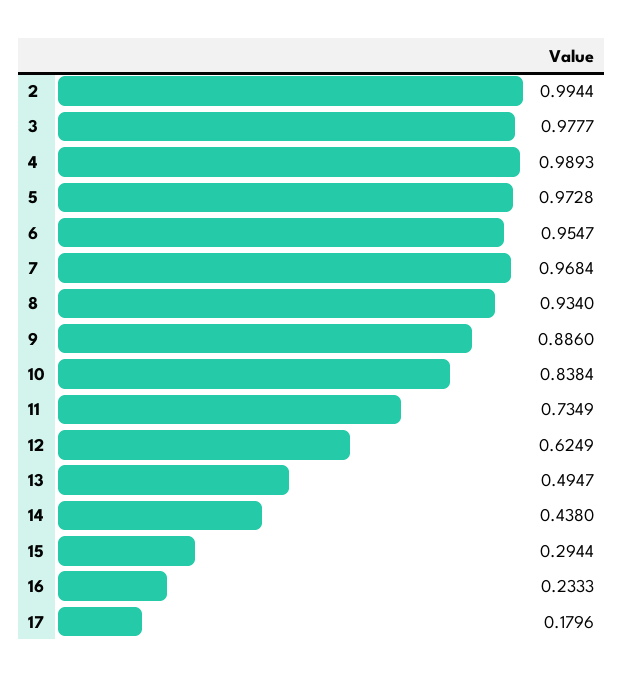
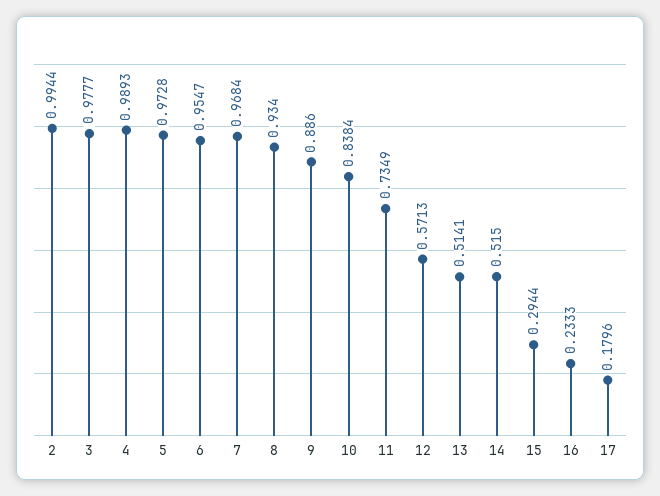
  {
    "2": 0.9944,
    "3": 0.9777,
    "4": 0.9893,
    "5": 0.9728,
    "6": 0.9547,
    "7": 0.9684,
    "8": 0.934,
    "9": 0.886,
    "10": 0.8384,
    "11": 0.7349,
-   "12": 0.6249,
+   "12": 0.5713,
-   "13": 0.4947,
+   "13": 0.5141,
-   "14": 0.438,
+   "14": 0.515,
    "15": 0.2944,
    "16": 0.2333,
    "17": 0.1796
  }

